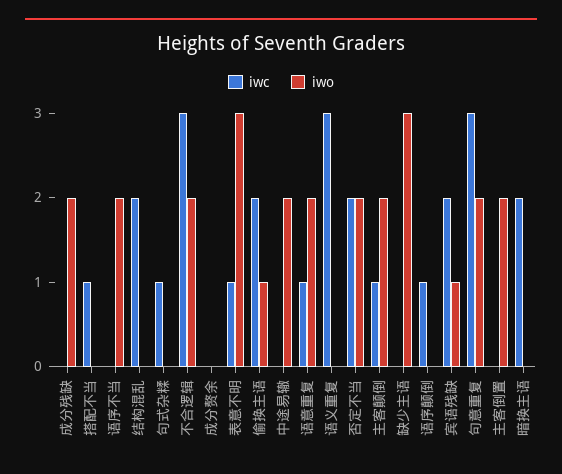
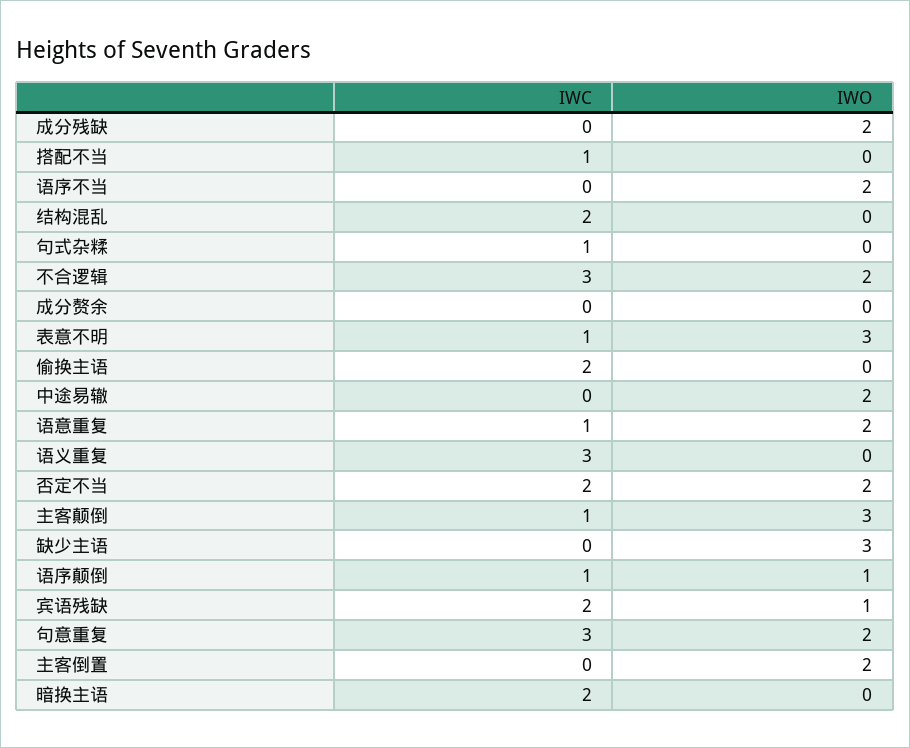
  {
    "iwc": {
      "成分残缺": 0,
      "搭配不当": 1,
      "语序不当": 0,
      "结构混乱": 2,
      "句式杂糅": 1,
      "不合逻辑": 3,
      "成分赘余": 0,
      "表意不明": 1,
      "偷换主语": 2,
      "中途易辙": 0,
      "语意重复": 1,
      "语义重复": 3,
      "否定不当": 2,
      "主客颠倒": 1,
      "缺少主语": 0,
      "语序颠倒": 1,
      "宾语残缺": 2,
      "句意重复": 3,
      "主客倒置": 0,
      "暗换主语": 2
    },
    "iwo": {
      "成分残缺": 2,
      "搭配不当": 0,
      "语序不当": 2,
      "结构混乱": 0,
      "句式杂糅": 0,
      "不合逻辑": 2,
      "成分赘余": 0,
      "表意不明": 3,
-     "偷换主语": 1,
+     "偷换主语": 0,
      "中途易辙": 2,
      "语意重复": 2,
      "语义重复": 0,
      "否定不当": 2,
-     "主客颠倒": 2,
+     "主客颠倒": 3,
      "缺少主语": 3,
-     "语序颠倒": 0,
+     "语序颠倒": 1,
      "宾语残缺": 1,
      "句意重复": 2,
      "主客倒置": 2,
      "暗换主语": 0
    }
  }

